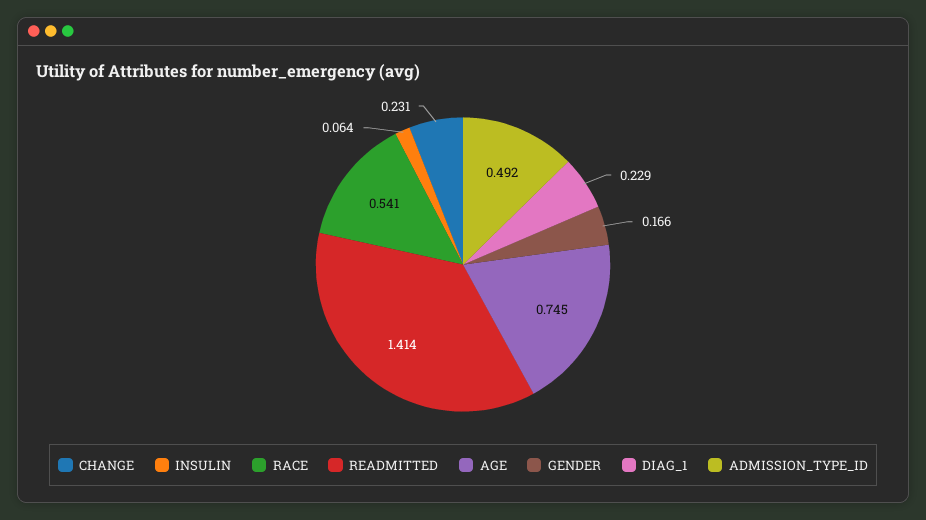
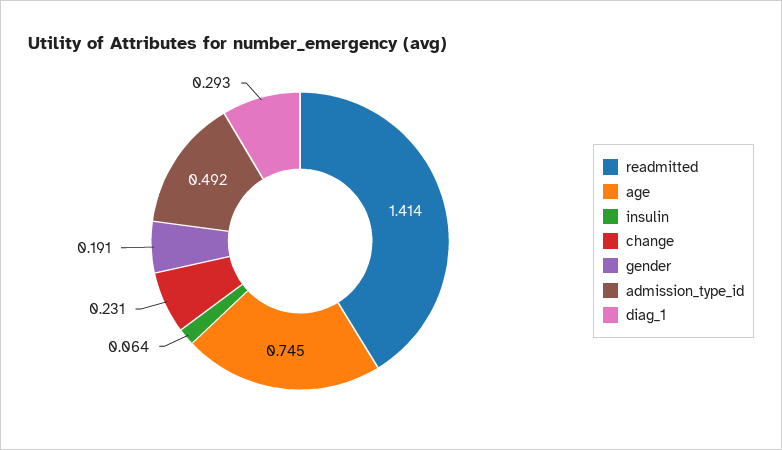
  {
    "CHANGE": 0.231,
    "INSULIN": 0.064,
-   "RACE": 0.541,
    "READMITTED": 1.414,
    "AGE": 0.745,
-   "GENDER": 0.166,
+   "GENDER": 0.191,
-   "DIAG_1": 0.229,
+   "DIAG_1": 0.293,
    "ADMISSION_TYPE_ID": 0.492
  }

